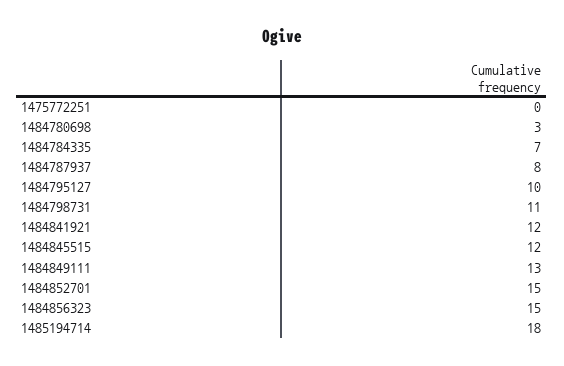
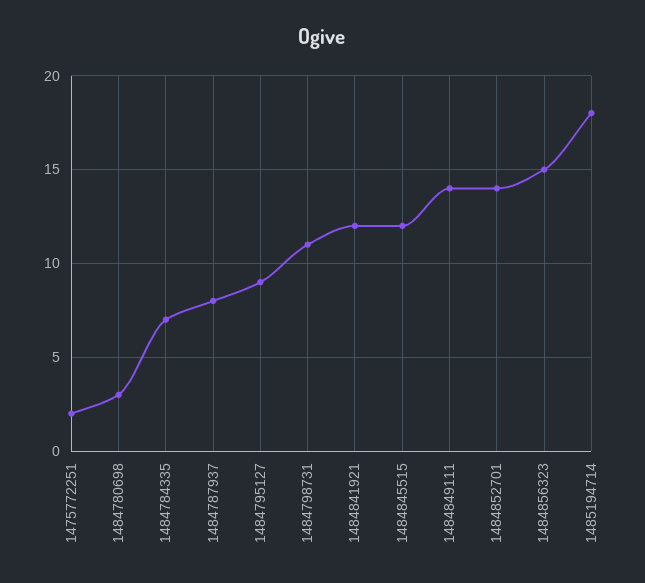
  {
-   "1475772251": 0,
+   "1475772251": 2,
    "1484780698": 3,
    "1484784335": 7,
    "1484787937": 8,
-   "1484795127": 10,
+   "1484795127": 9,
    "1484798731": 11,
    "1484841921": 12,
    "1484845515": 12,
-   "1484849111": 13,
+   "1484849111": 14,
-   "1484852701": 15,
+   "1484852701": 14,
    "1484856323": 15,
    "1485194714": 18
  }

